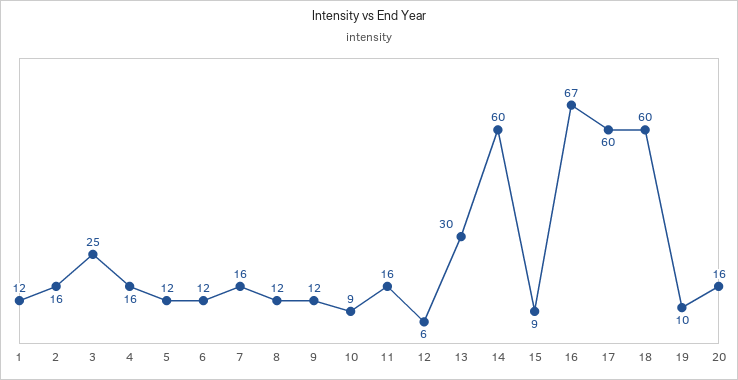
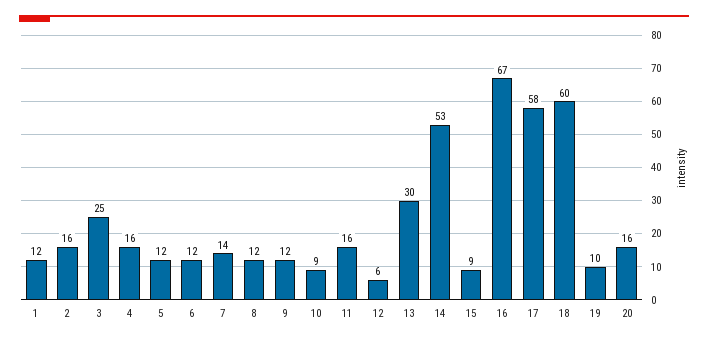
  {
    "1": 12,
    "2": 16,
    "3": 25,
    "4": 16,
    "5": 12,
    "6": 12,
-   "7": 16,
+   "7": 14,
    "8": 12,
    "9": 12,
    "10": 9,
    "11": 16,
    "12": 6,
    "13": 30,
-   "14": 60,
+   "14": 53,
    "15": 9,
    "16": 67,
-   "17": 60,
+   "17": 58,
    "18": 60,
    "19": 10,
    "20": 16
  }

